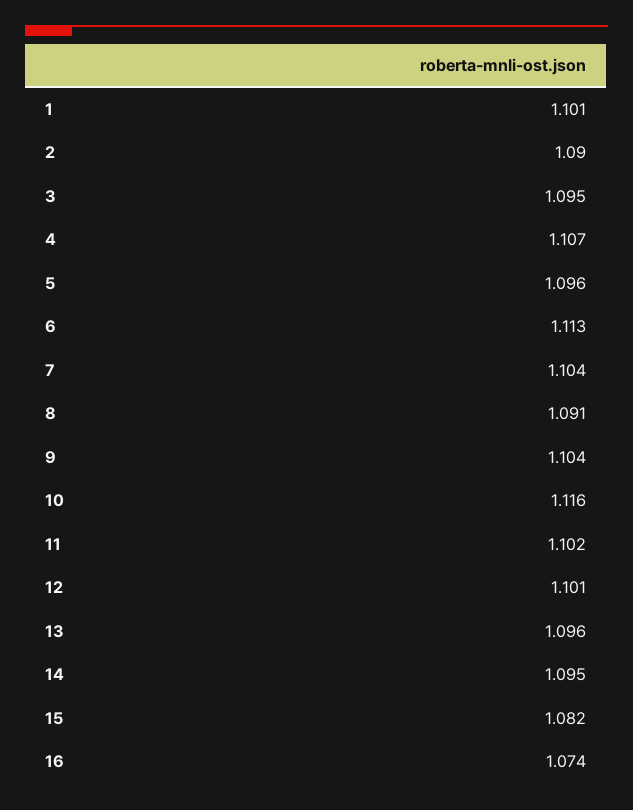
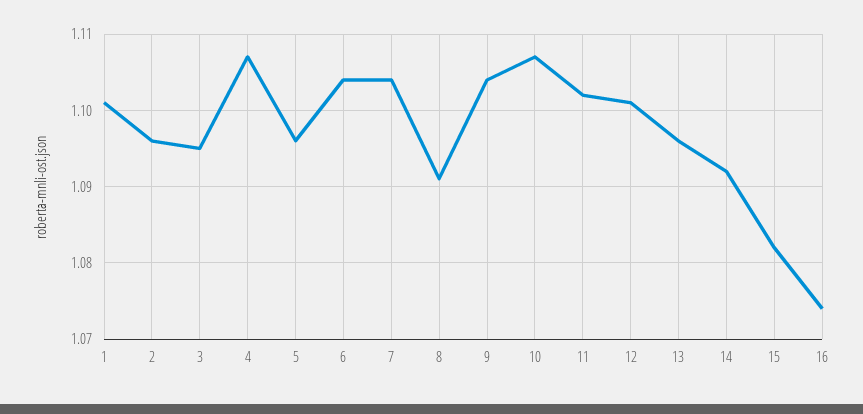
  {
    "1": 1.101,
-   "2": 1.09,
+   "2": 1.096,
    "3": 1.095,
    "4": 1.107,
    "5": 1.096,
-   "6": 1.113,
+   "6": 1.104,
    "7": 1.104,
    "8": 1.091,
    "9": 1.104,
-   "10": 1.116,
+   "10": 1.107,
    "11": 1.102,
    "12": 1.101,
    "13": 1.096,
-   "14": 1.095,
+   "14": 1.092,
    "15": 1.082,
    "16": 1.074
  }

